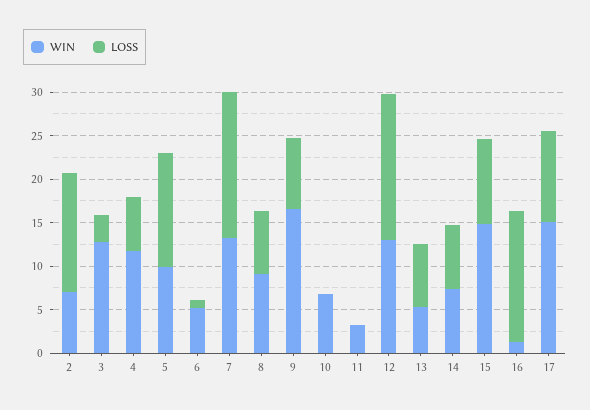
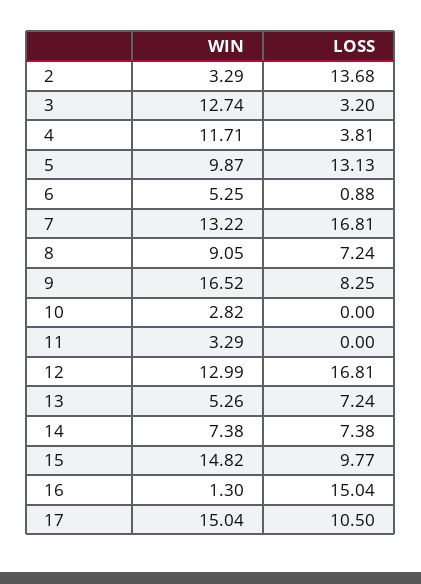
  {
    "WIN": {
-     "2": 7,
+     "2": 3.29,
      "3": 12.74,
      "4": 11.71,
      "5": 9.87,
      "6": 5.25,
      "7": 13.22,
      "8": 9.05,
      "9": 16.52,
-     "10": 7,
+     "10": 2.82,
      "11": 3.29,
      "12": 12.99,
      "13": 5.26,
      "14": 7.38,
      "15": 14.82,
      "16": 1.3,
      "17": 15.04
    },
    "LOSS": {
      "2": 13.68,
      "3": 3.2,
-     "4": 6,
+     "4": 3.81,
      "5": 13.13,
      "6": 0.88,
      "7": 16.81,
      "8": 7.24,
      "9": 8.25,
      "10": 0,
      "11": 0,
      "12": 16.81,
      "13": 7.24,
      "14": 7.38,
      "15": 9.77,
      "16": 15.04,
      "17": 10.5
    }
  }

